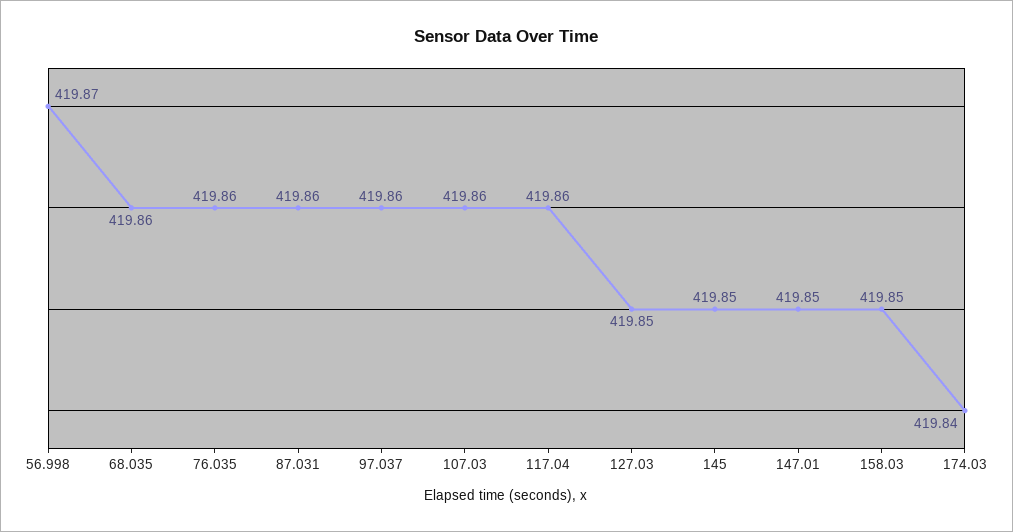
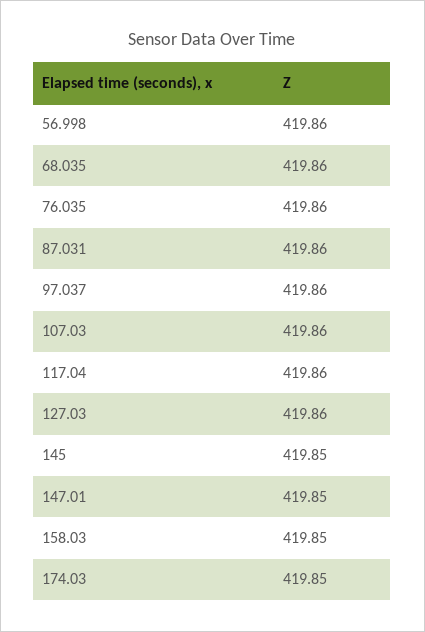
  {
-   "56.998": 419.87,
+   "56.998": 419.86,
    "68.035": 419.86,
    "76.035": 419.86,
    "87.031": 419.86,
    "97.037": 419.86,
    "107.03": 419.86,
    "117.04": 419.86,
-   "127.03": 419.85,
+   "127.03": 419.86,
    "145": 419.85,
    "147.01": 419.85,
    "158.03": 419.85,
-   "174.03": 419.84
+   "174.03": 419.85
  }

